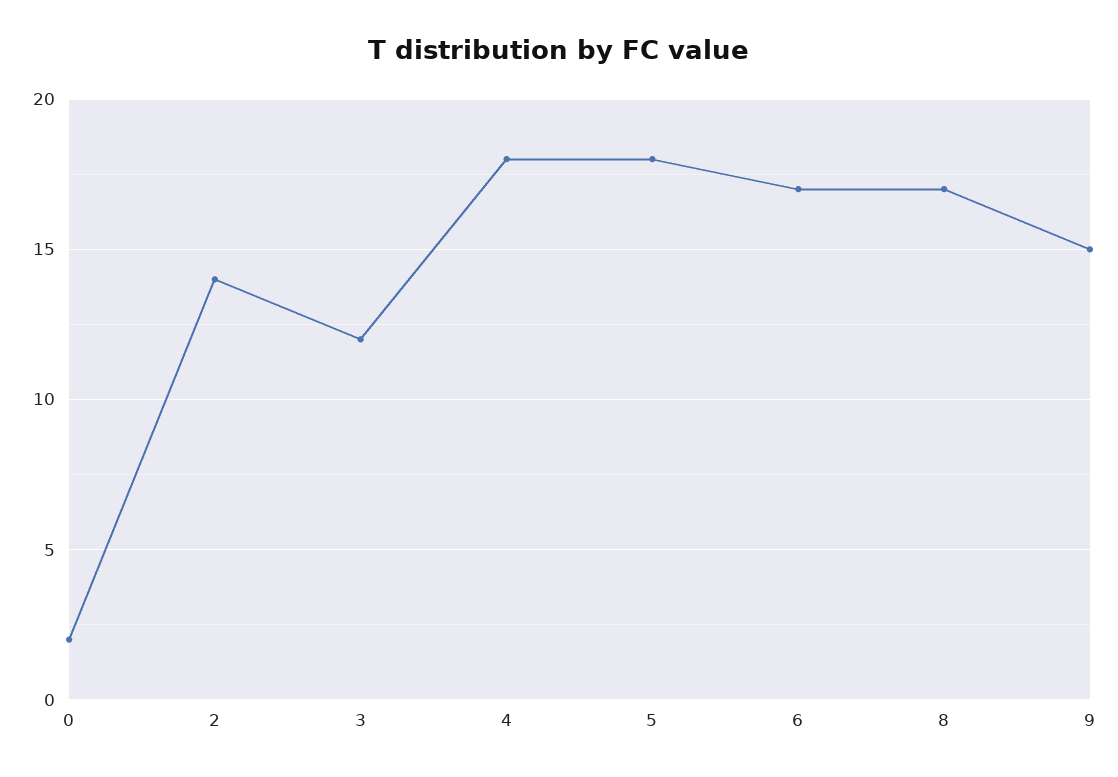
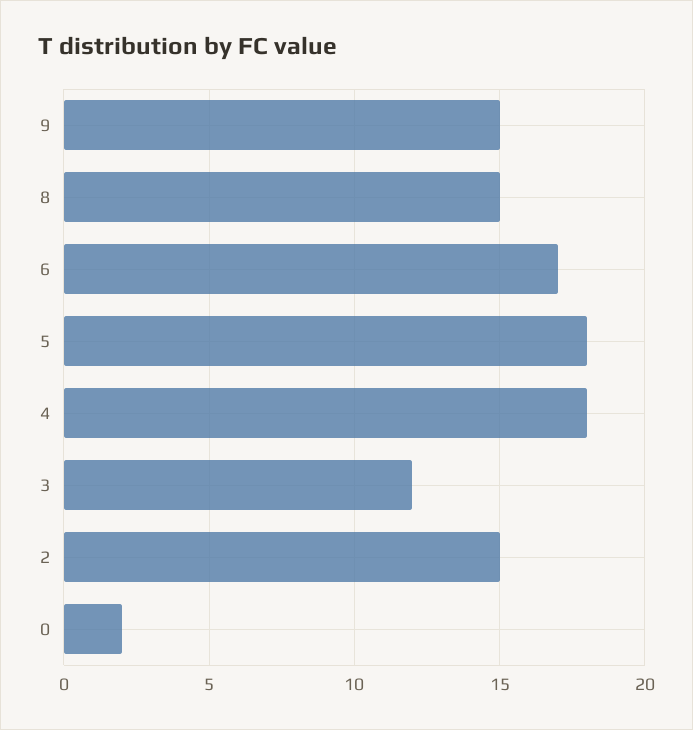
  {
    "0": 2,
-   "2": 14,
+   "2": 15,
    "3": 12,
    "4": 18,
    "5": 18,
    "6": 17,
-   "8": 17,
+   "8": 15,
    "9": 15
  }

